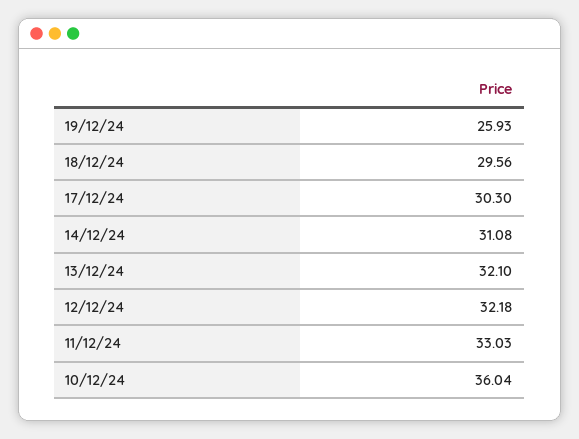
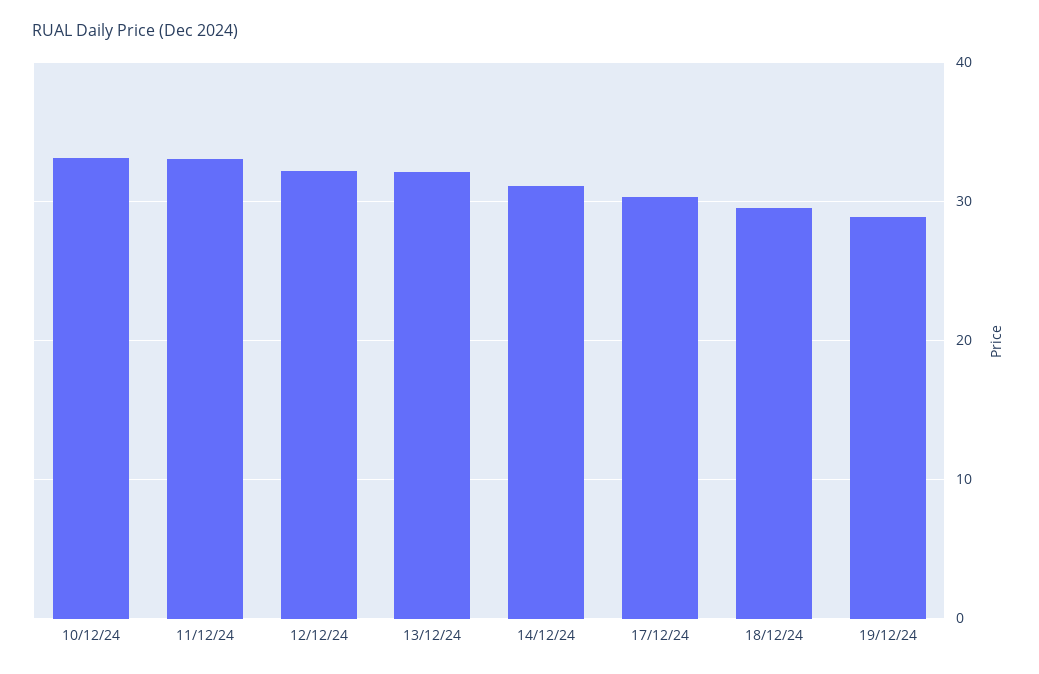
  {
-   "19/12/24": 25.93,
+   "19/12/24": 29,
    "18/12/24": 29.56,
    "17/12/24": 30.3,
    "14/12/24": 31.08,
    "13/12/24": 32.1,
    "12/12/24": 32.18,
    "11/12/24": 33.03,
-   "10/12/24": 36.04
+   "10/12/24": 33
  }

